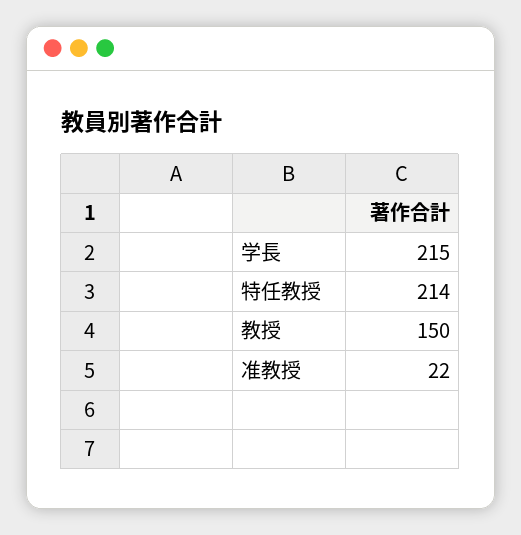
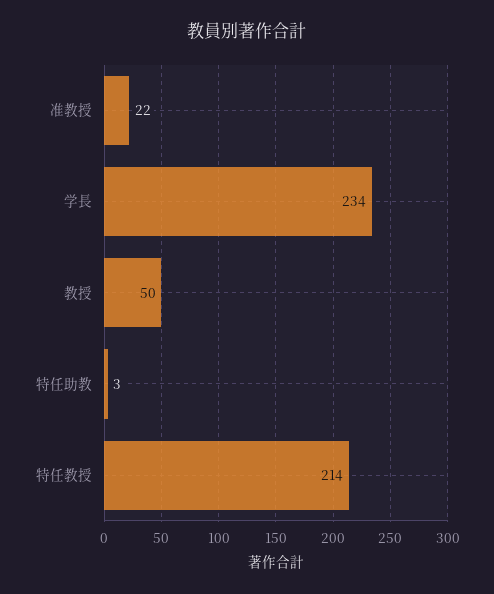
  {
-   "学長": 215,
+   "学長": 234,
    "特任教授": 214,
-   "教授": 150,
+   "教授": 50,
-   "准教授": 22
+   "准教授": 22,
+   "特任助教": 3
  }

